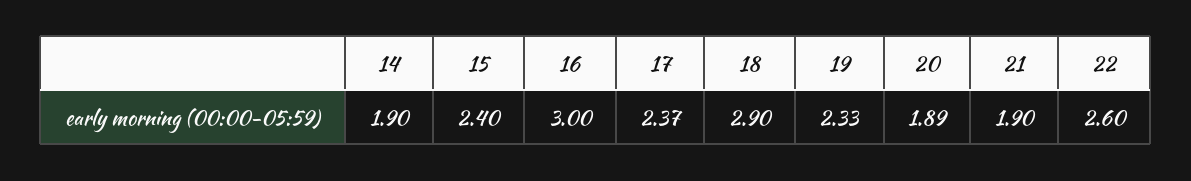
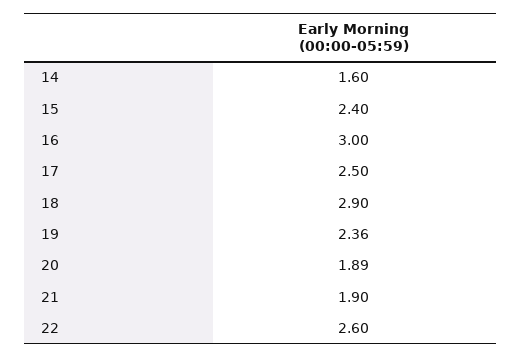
  {
-   "14": 1.9,
+   "14": 1.6,
    "15": 2.4,
    "16": 3,
-   "17": 2.37,
+   "17": 2.5,
    "18": 2.9,
-   "19": 2.33,
+   "19": 2.36,
    "20": 1.89,
    "21": 1.9,
    "22": 2.6
  }

